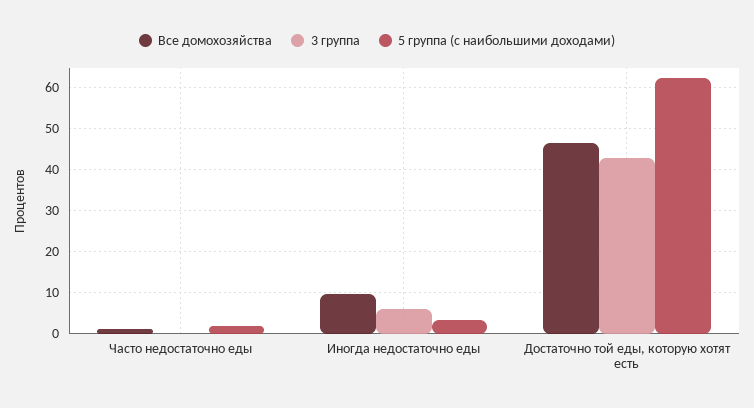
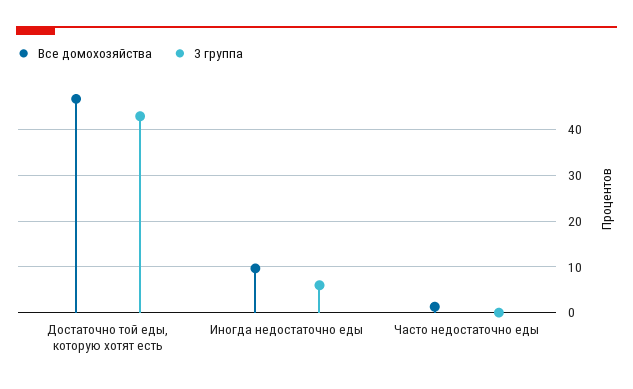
  {
    "Все домохозяйства": {
      "Часто недостаточно еды": 2,
      "Иногда недостаточно еды": 10,
      "Достаточно той еды, которую хотят есть": 46
    },
    "3 группа": {
      "Часто недостаточно еды": 0,
      "Иногда недостаточно еды": 6,
      "Достаточно той еды, которую хотят есть": 42
-   },
+   }
-   "5 группа (с наибольшими доходами)": {
-     "Часто недостаточно еды": 2,
-     "Иногда недостаточно еды": 4,
-     "Достаточно той еды, которую хотят есть": 62
-   }
  }

